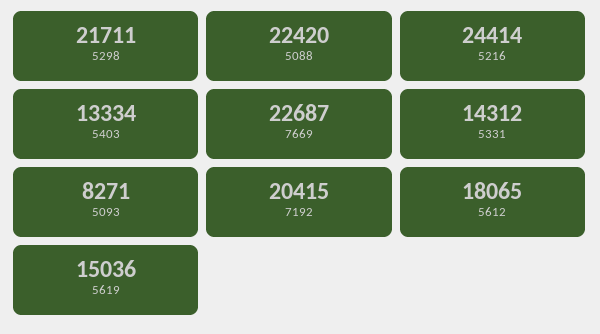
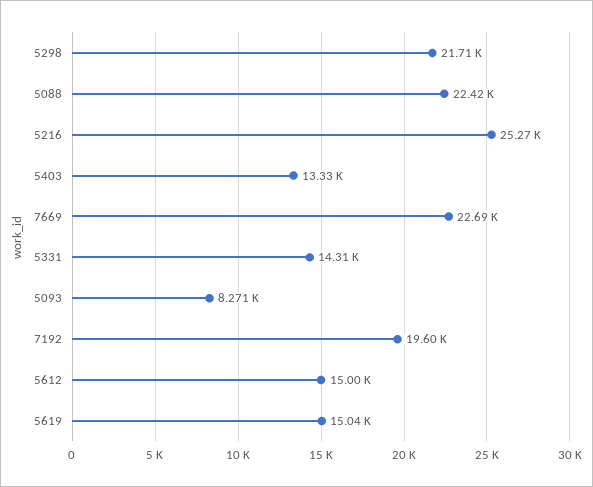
  {
    "5298": 21711,
    "5088": 22420,
-   "5216": 24414,
+   "5216": 25270,
    "5403": 13334,
    "7669": 22687,
    "5331": 14312,
    "5093": 8271,
-   "7192": 20415,
+   "7192": 19600,
-   "5612": 18065,
+   "5612": 15000,
    "5619": 15036
  }

